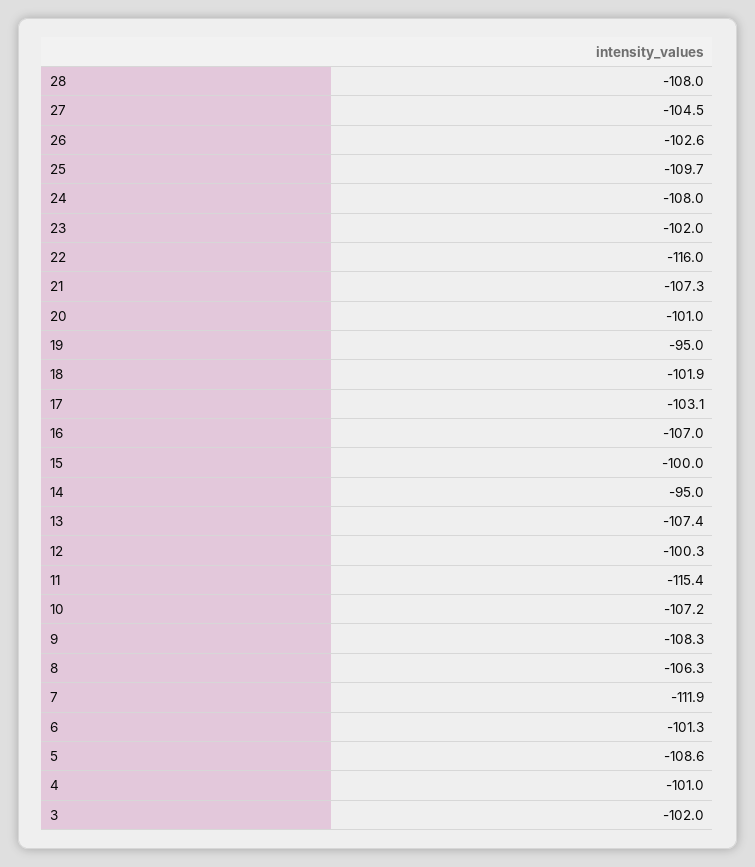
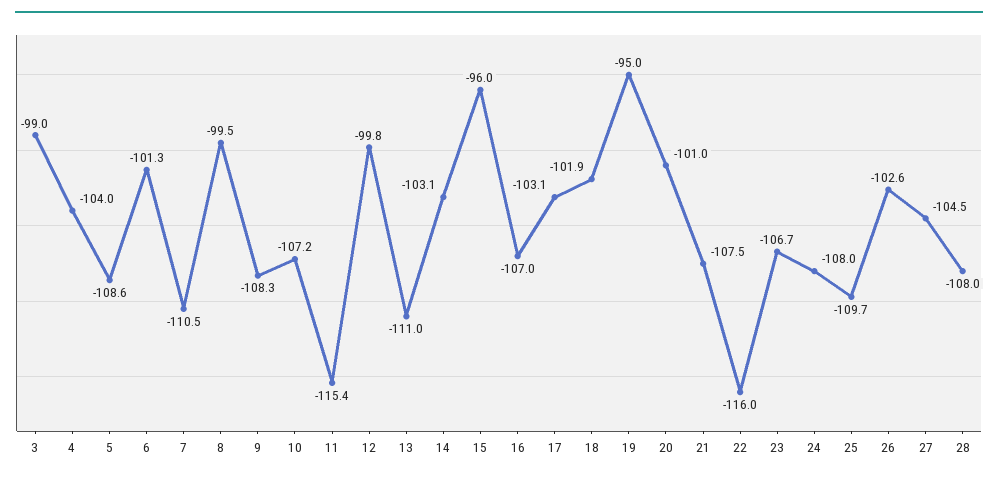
  {
    "28": -108,
    "27": -104.5,
    "26": -102.6,
    "25": -109.7,
    "24": -108,
-   "23": -102,
+   "23": -106.7,
    "22": -116,
-   "21": -107.3,
+   "21": -107.5,
    "20": -101,
    "19": -95,
    "18": -101.9,
    "17": -103.1,
    "16": -107,
-   "15": -100,
+   "15": -96,
-   "14": -95,
+   "14": -103.1,
-   "13": -107.4,
+   "13": -111,
-   "12": -100.3,
+   "12": -99.8,
    "11": -115.4,
    "10": -107.2,
    "9": -108.3,
-   "8": -106.3,
+   "8": -99.5,
-   "7": -111.9,
+   "7": -110.5,
    "6": -101.3,
    "5": -108.6,
-   "4": -101,
+   "4": -104,
-   "3": -102
+   "3": -99
  }

